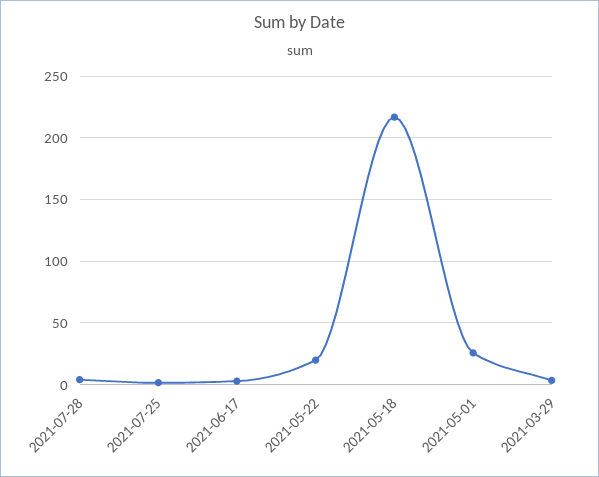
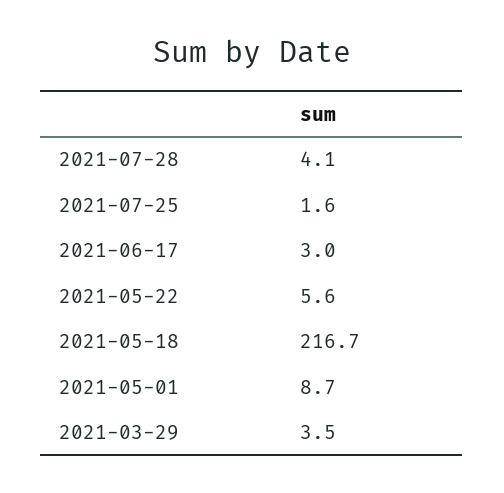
  {
    "2021-07-28": 4.1,
    "2021-07-25": 1.6,
    "2021-06-17": 3,
-   "2021-05-22": 20,
+   "2021-05-22": 5.6,
    "2021-05-18": 216.7,
-   "2021-05-01": 25,
+   "2021-05-01": 8.7,
    "2021-03-29": 3.5
  }

